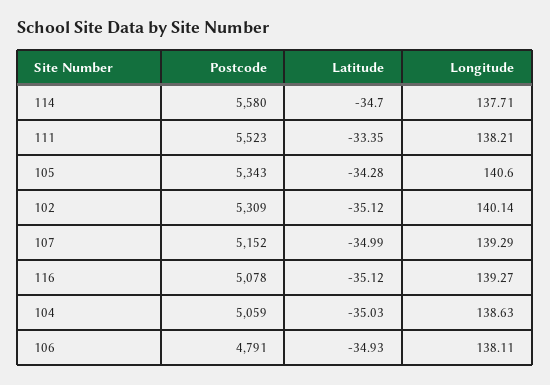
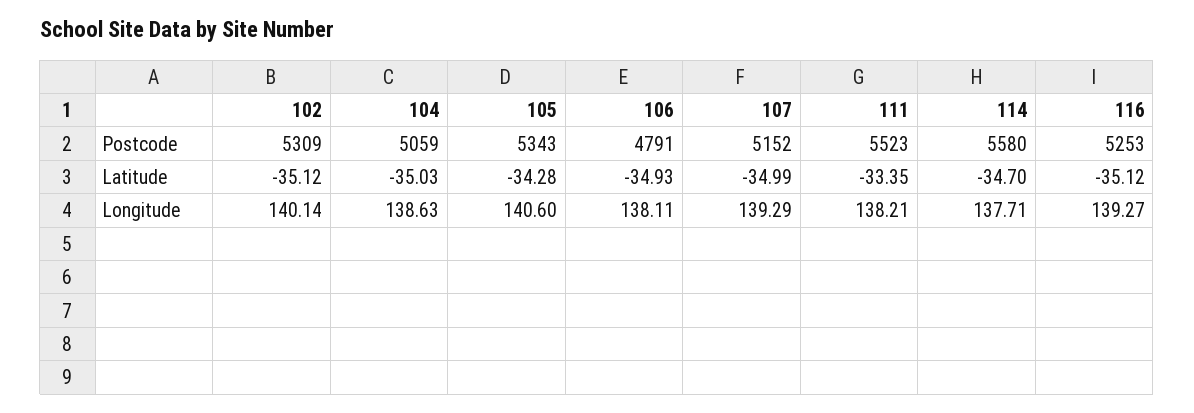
  {
    "Postcode": {
      "114": 5580,
      "111": 5523,
      "105": 5343,
      "102": 5309,
      "107": 5152,
-     "116": 5078,
+     "116": 5253,
      "104": 5059,
      "106": 4791
    },
    "Latitude": {
      "114": -34.7,
      "111": -33.35,
      "105": -34.28,
      "102": -35.12,
      "107": -34.99,
      "116": -35.12,
      "104": -35.03,
      "106": -34.93
    },
    "Longitude": {
      "114": 137.71,
      "111": 138.21,
      "105": 140.6,
      "102": 140.14,
      "107": 139.29,
      "116": 139.27,
      "104": 138.63,
      "106": 138.11
    }
  }

